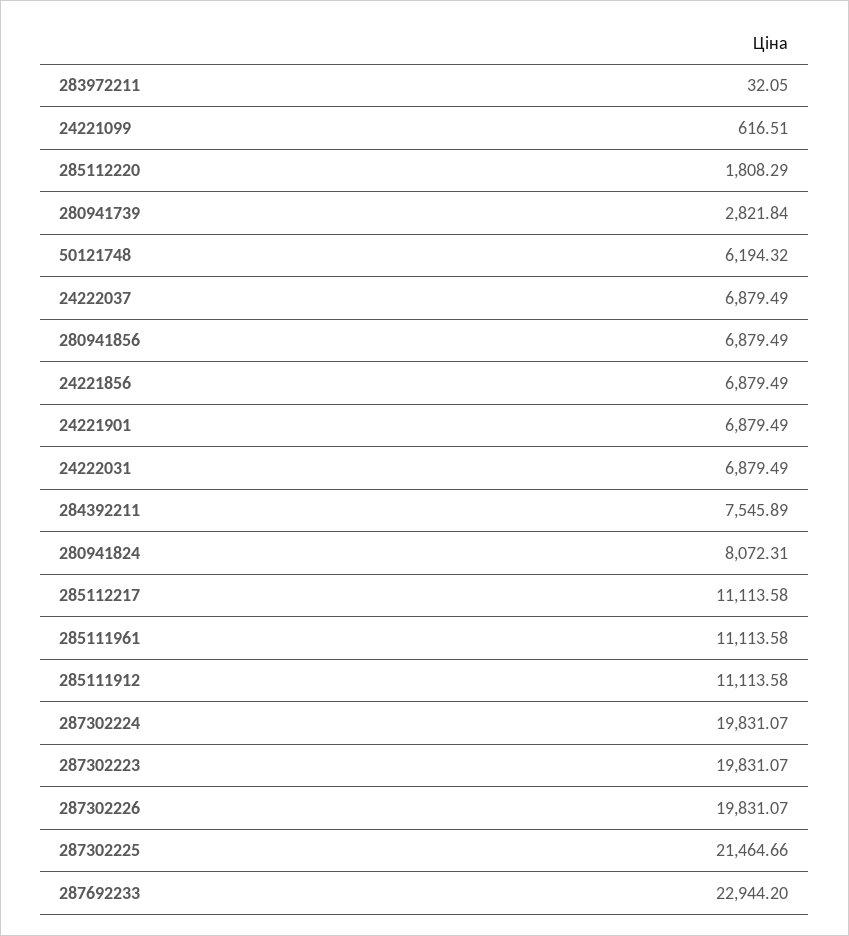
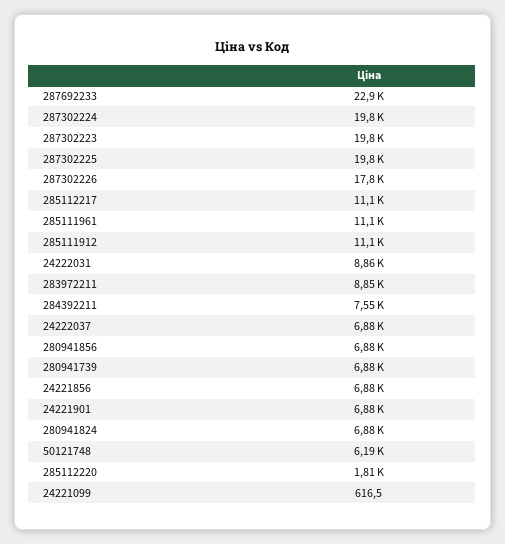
  {
-   "283972211": 32.05,
+   "283972211": 8850,
    "24221099": 616.51,
    "285112220": 1808.29,
-   "280941739": 2821.84,
+   "280941739": 6880,
    "50121748": 6194.32,
    "24222037": 6879.49,
    "280941856": 6879.49,
    "24221856": 6879.49,
    "24221901": 6879.49,
-   "24222031": 6879.49,
+   "24222031": 8860,
    "284392211": 7545.89,
-   "280941824": 8072.31,
+   "280941824": 6880,
    "285112217": 11113.58,
    "285111961": 11113.58,
    "285111912": 11113.58,
    "287302224": 19831.07,
    "287302223": 19831.07,
-   "287302226": 19831.07,
+   "287302226": 17800,
-   "287302225": 21464.66,
+   "287302225": 19800,
    "287692233": 22944.2
  }

